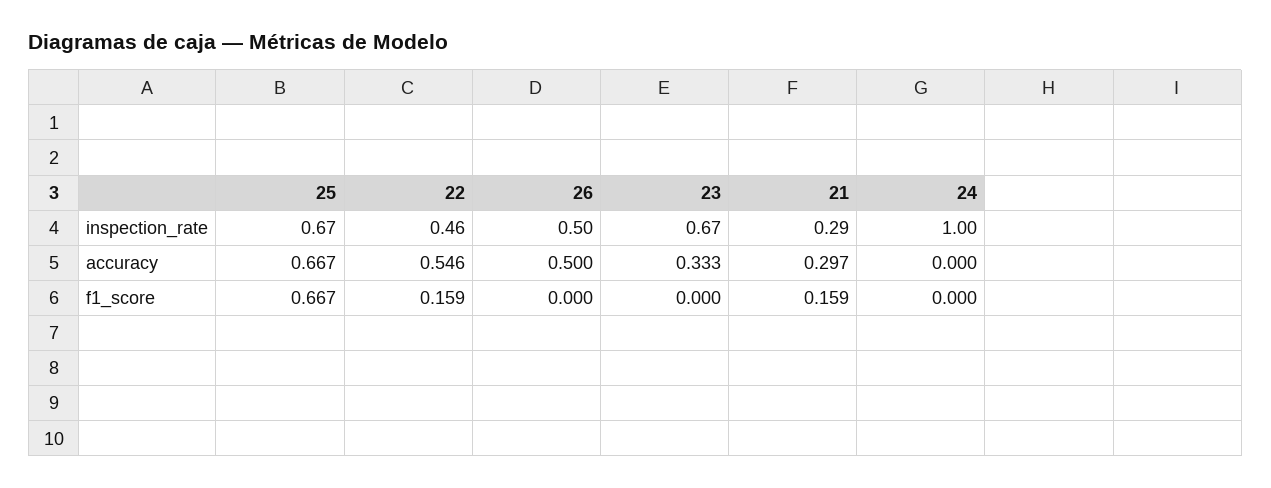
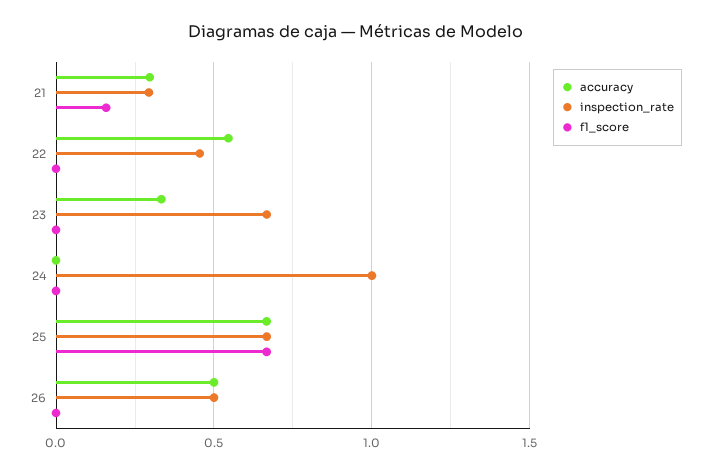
  {
    "inspection_rate": {
      "25": 0.67,
      "22": 0.46,
      "26": 0.5,
      "23": 0.67,
      "21": 0.29,
      "24": 1
    },
    "accuracy": {
      "25": 0.667,
      "22": 0.546,
      "26": 0.5,
      "23": 0.333,
      "21": 0.297,
      "24": 0
    },
    "f1_score": {
      "25": 0.667,
-     "22": 0.159,
+     "22": 0,
      "26": 0,
      "23": 0,
      "21": 0.159,
      "24": 0
    }
  }

